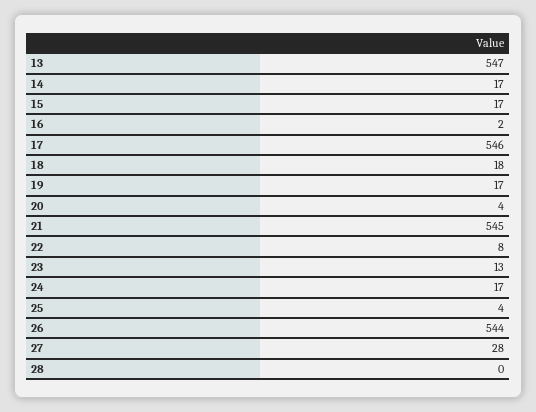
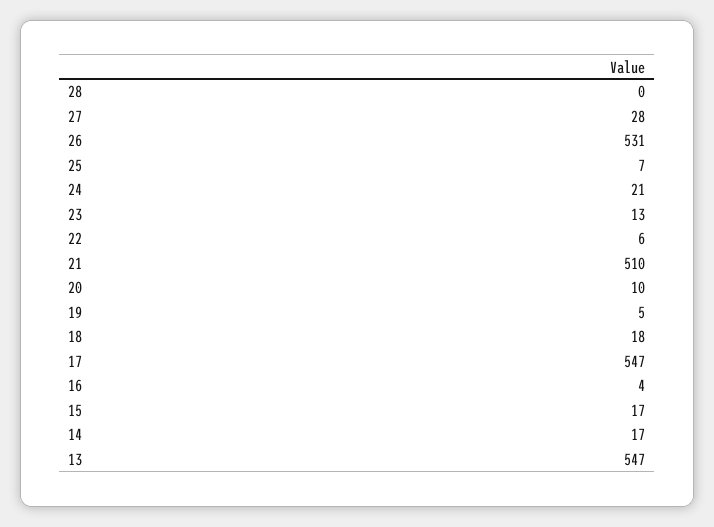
  {
    "13": 547,
    "14": 17,
    "15": 17,
-   "16": 2,
+   "16": 4,
-   "17": 546,
+   "17": 547,
    "18": 18,
-   "19": 17,
+   "19": 5,
-   "20": 4,
+   "20": 10,
-   "21": 545,
+   "21": 510,
-   "22": 8,
+   "22": 6,
    "23": 13,
-   "24": 17,
+   "24": 21,
-   "25": 4,
+   "25": 7,
-   "26": 544,
+   "26": 531,
    "27": 28,
    "28": 0
  }

